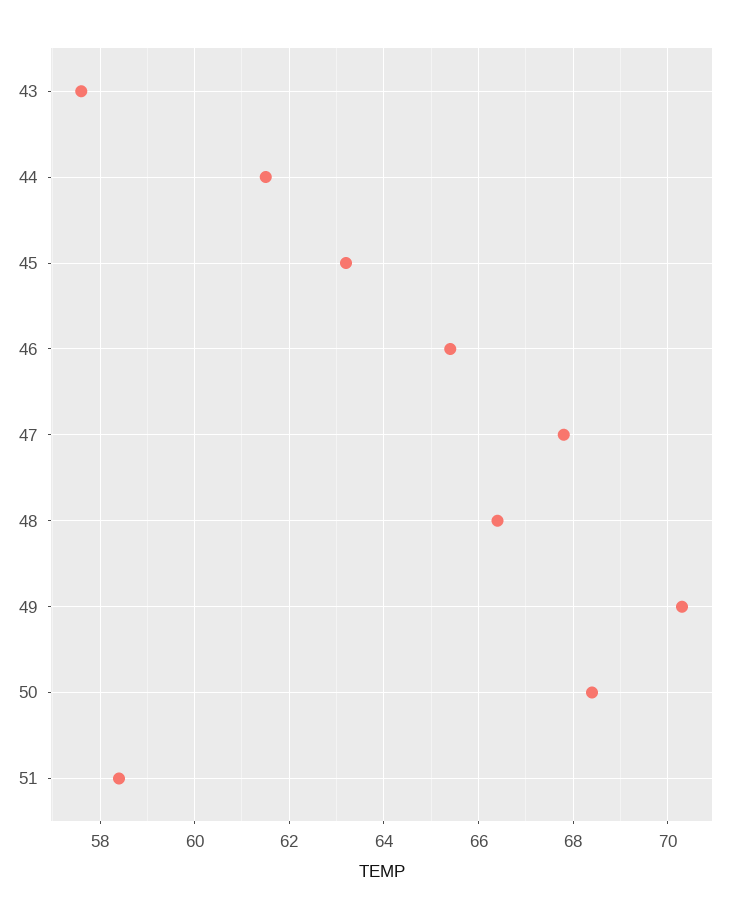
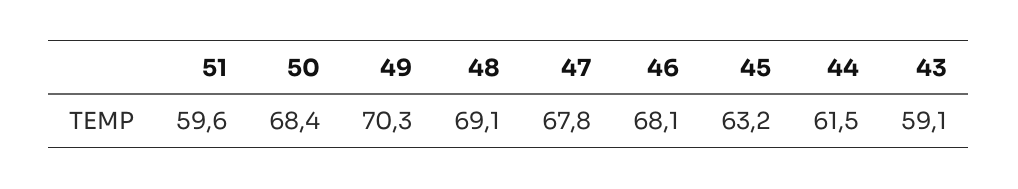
  {
-   "43": 57.5,
+   "43": 59.1,
    "44": 61.5,
    "45": 63.2,
-   "46": 65.5,
+   "46": 68.1,
    "47": 67.8,
-   "48": 66.5,
+   "48": 69.1,
    "49": 70.3,
    "50": 68.4,
-   "51": 58.5
+   "51": 59.6
  }

